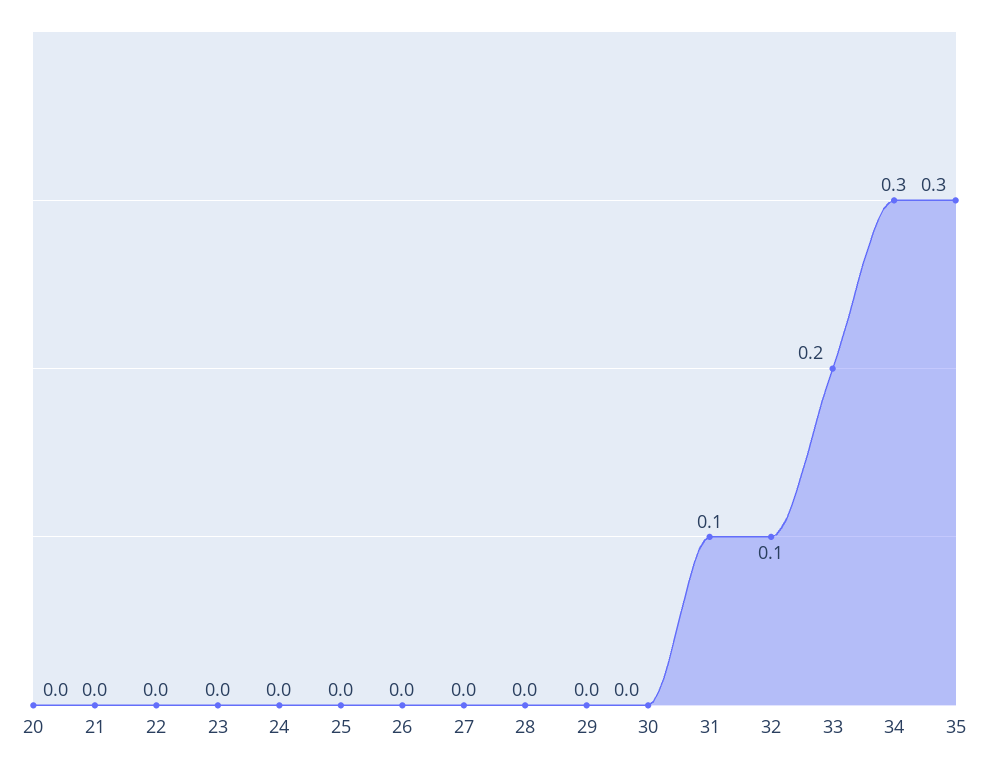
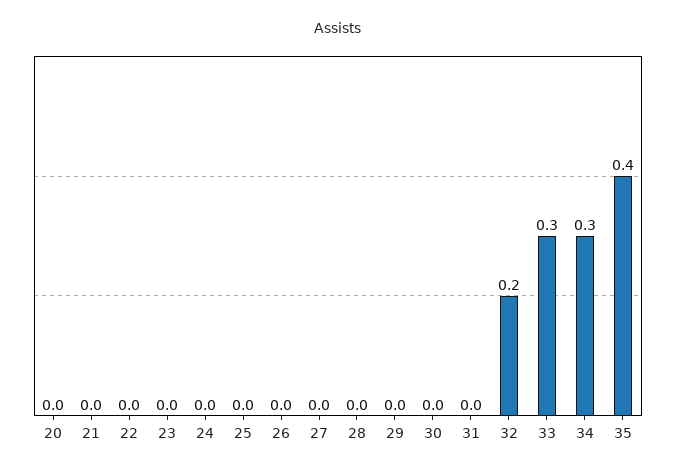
  {
    "20": 0,
    "21": 0,
    "22": 0,
    "23": 0,
    "24": 0,
    "25": 0,
    "26": 0,
    "27": 0,
    "28": 0,
    "29": 0,
    "30": 0,
-   "31": 0.1,
+   "31": 0,
-   "32": 0.1,
+   "32": 0.2,
-   "33": 0.2,
+   "33": 0.3,
    "34": 0.3,
-   "35": 0.3
+   "35": 0.4
  }

